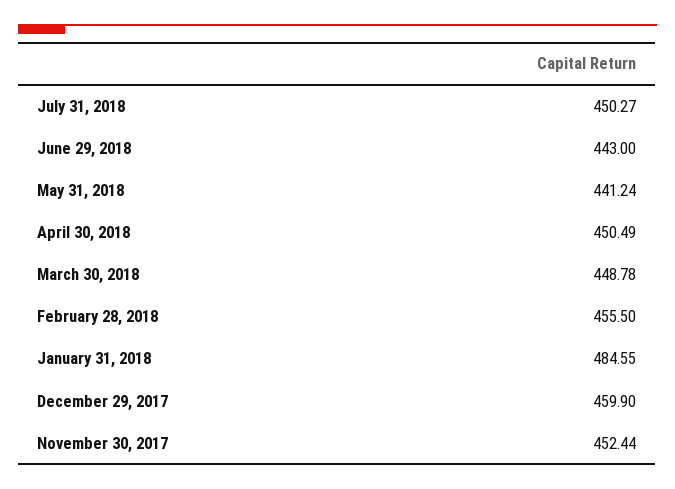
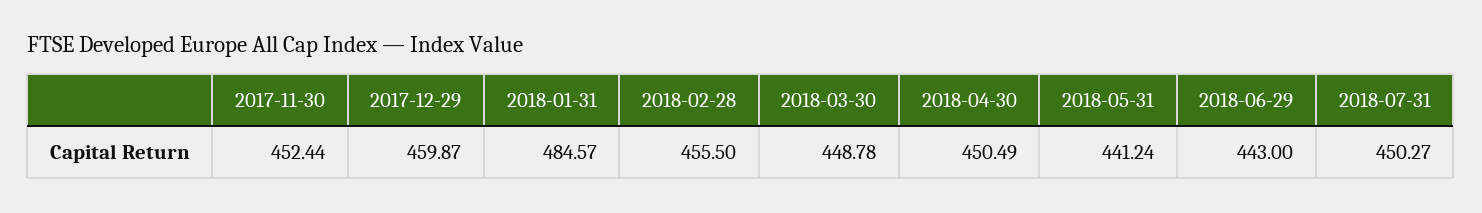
  {
    "July 31, 2018": 450.27,
    "June 29, 2018": 443,
    "May 31, 2018": 441.24,
    "April 30, 2018": 450.49,
    "March 30, 2018": 448.78,
    "February 28, 2018": 455.5,
-   "January 31, 2018": 484.55,
+   "January 31, 2018": 484.57,
-   "December 29, 2017": 459.9,
+   "December 29, 2017": 459.87,
    "November 30, 2017": 452.44
  }

